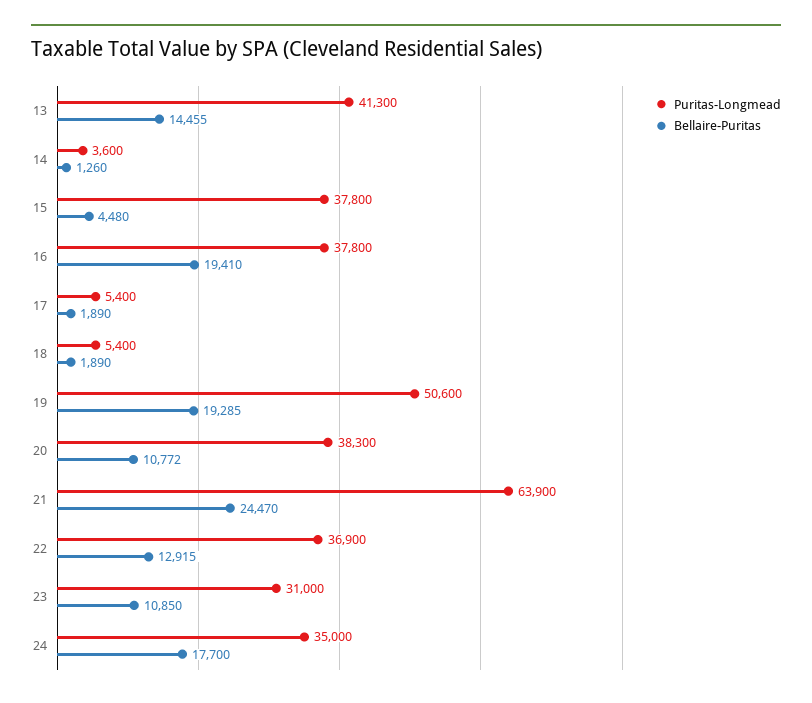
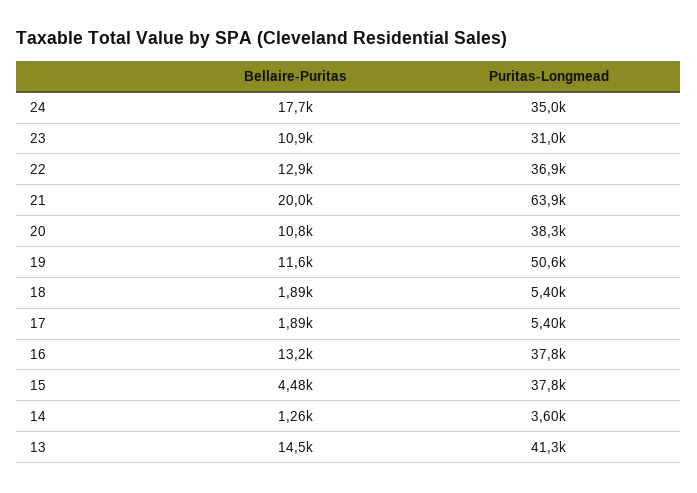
  {
    "Puritas-Longmead": {
      "13": 41300,
      "14": 3600,
      "15": 37800,
      "16": 37800,
      "17": 5400,
      "18": 5400,
      "19": 50600,
      "20": 38300,
      "21": 63900,
      "22": 36900,
      "23": 31000,
      "24": 35000
    },
    "Bellaire-Puritas": {
      "13": 14455,
      "14": 1260,
      "15": 4480,
-     "16": 19410,
+     "16": 13200,
      "17": 1890,
      "18": 1890,
-     "19": 19285,
+     "19": 11600,
      "20": 10772,
-     "21": 24470,
+     "21": 20000,
      "22": 12915,
      "23": 10850,
      "24": 17700
    }
  }

